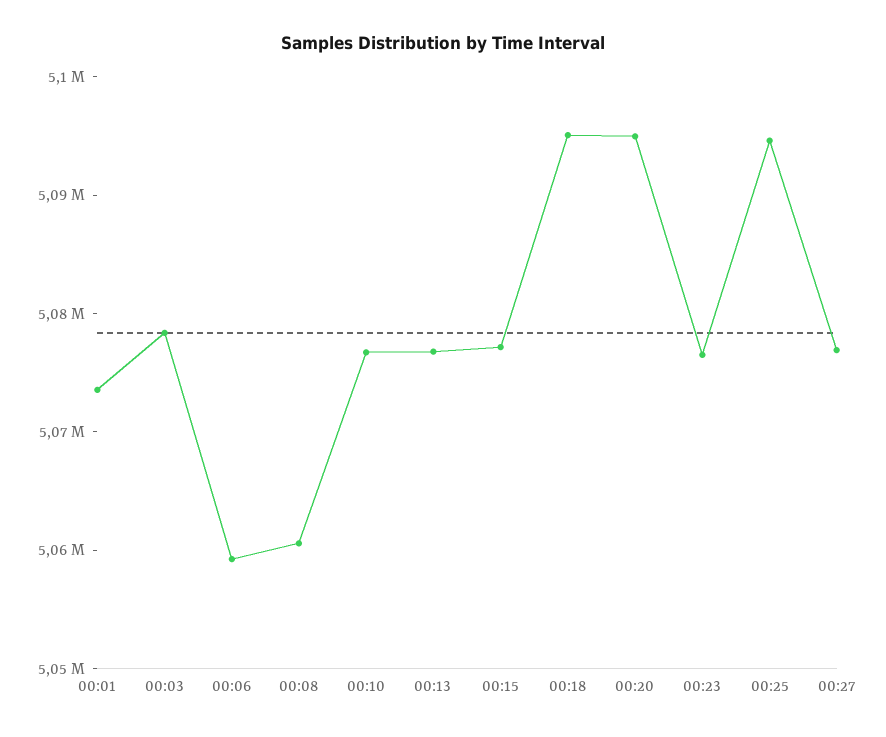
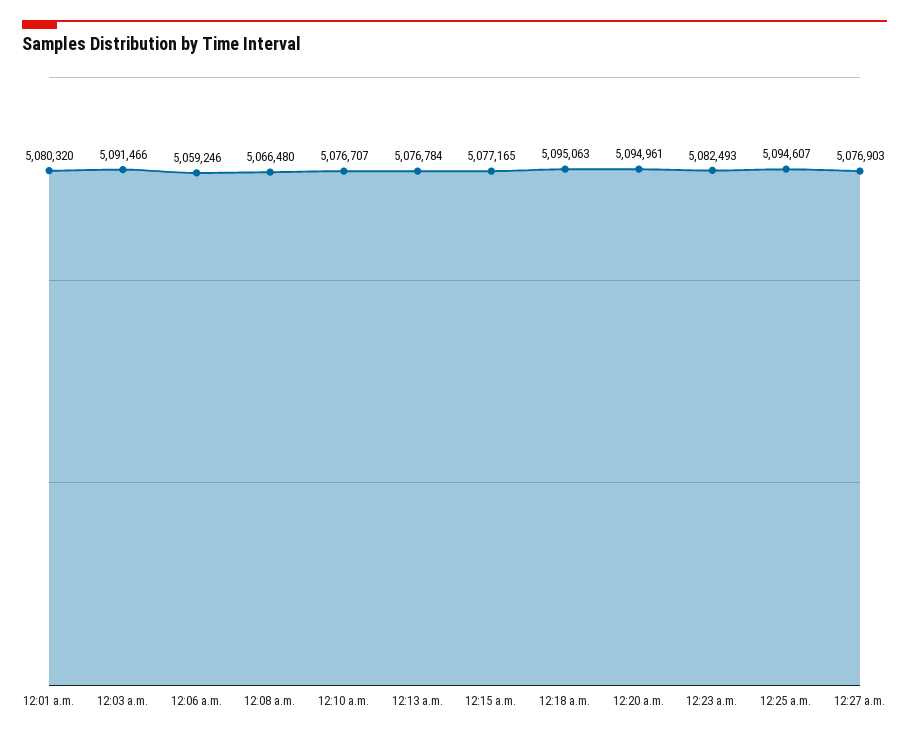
  {
-   "00:01": 5074000,
+   "00:01": 5080320,
-   "00:03": 5078000,
+   "00:03": 5091466,
    "00:06": 5059246,
-   "00:08": 5060000,
+   "00:08": 5066480,
    "00:10": 5076707,
    "00:13": 5076784,
    "00:15": 5077165,
    "00:18": 5095063,
    "00:20": 5094961,
-   "00:23": 5076000,
+   "00:23": 5082493,
    "00:25": 5094607,
    "00:27": 5076903
  }

